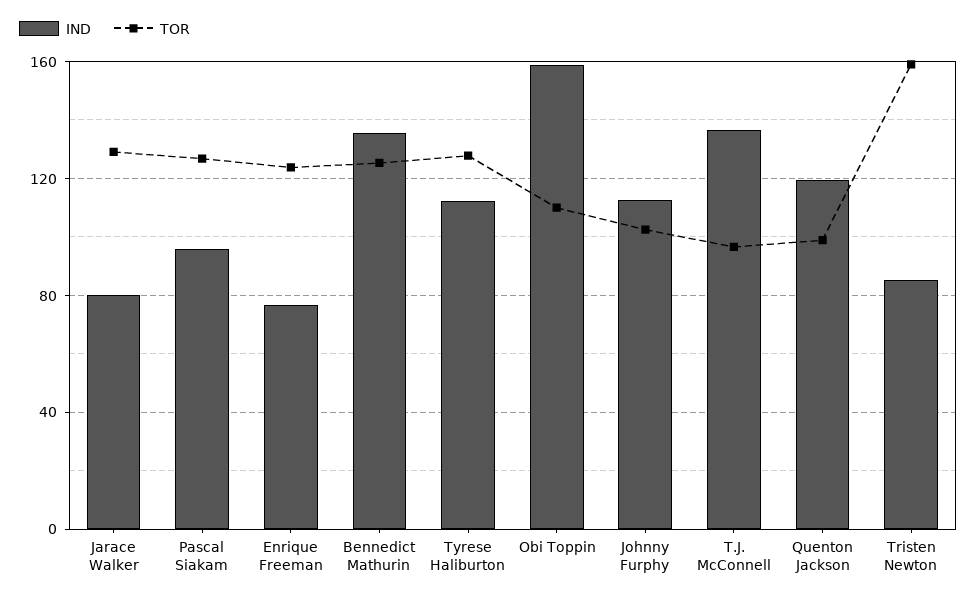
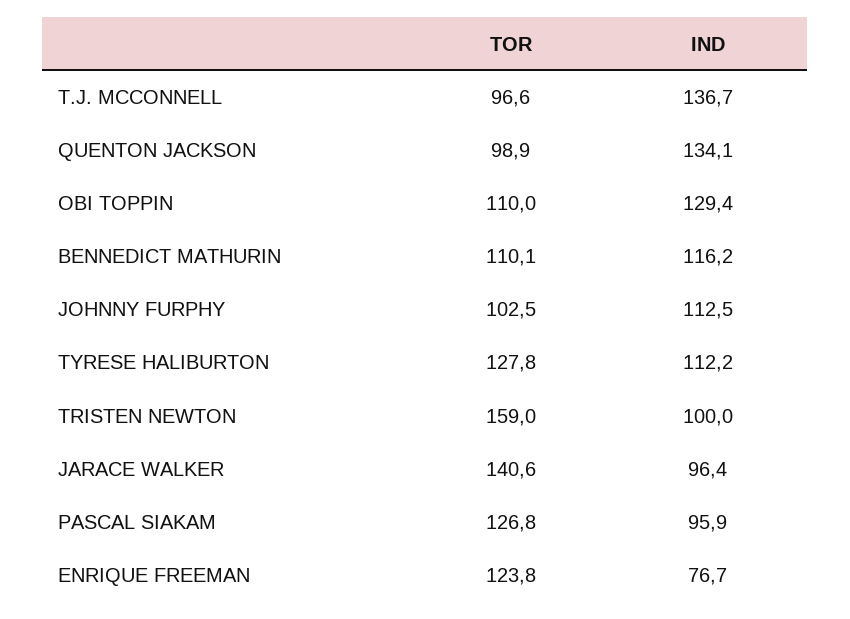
  {
    "IND": {
-     "Jarace Walker": 80,
+     "Jarace Walker": 96.4,
      "Pascal Siakam": 95.9,
      "Enrique Freeman": 76.7,
-     "Bennedict Mathurin": 135,
+     "Bennedict Mathurin": 116.2,
      "Tyrese Haliburton": 112.2,
-     "Obi Toppin": 160,
+     "Obi Toppin": 129.4,
      "Johnny Furphy": 112.5,
      "T.J. McConnell": 136.7,
-     "Quenton Jackson": 120,
+     "Quenton Jackson": 134.1,
-     "Tristen Newton": 85
+     "Tristen Newton": 100
    },
    "TOR": {
-     "Jarace Walker": 130,
+     "Jarace Walker": 140.6,
      "Pascal Siakam": 126.8,
      "Enrique Freeman": 123.8,
-     "Bennedict Mathurin": 125,
+     "Bennedict Mathurin": 110.1,
      "Tyrese Haliburton": 127.8,
      "Obi Toppin": 110,
      "Johnny Furphy": 102.5,
      "T.J. McConnell": 96.6,
      "Quenton Jackson": 98.9,
      "Tristen Newton": 159
    }
  }

